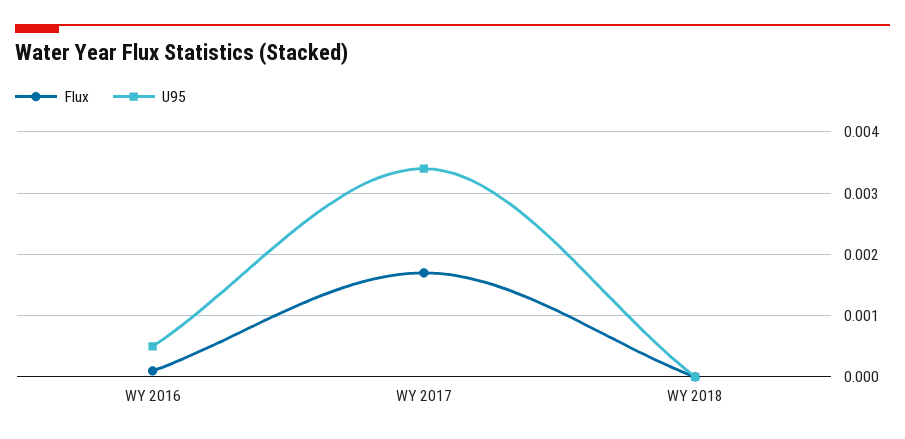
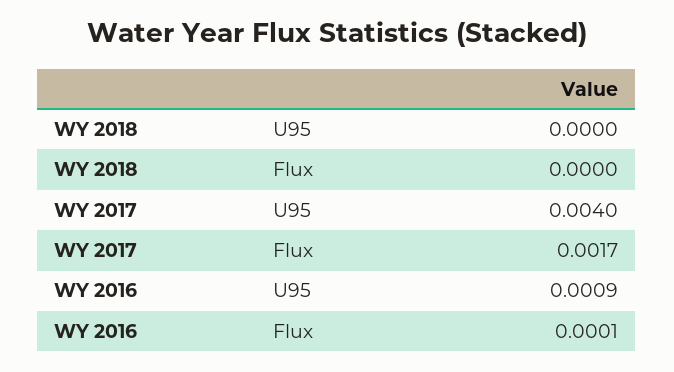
  {
    "Flux": {
      "WY 2016": 0.0001,
      "WY 2017": 0.0017,
      "WY 2018": 0
    },
    "U95": {
-     "WY 2016": 0.0005,
+     "WY 2016": 0.0009,
-     "WY 2017": 0.0034,
+     "WY 2017": 0.004,
      "WY 2018": 0
    }
  }

